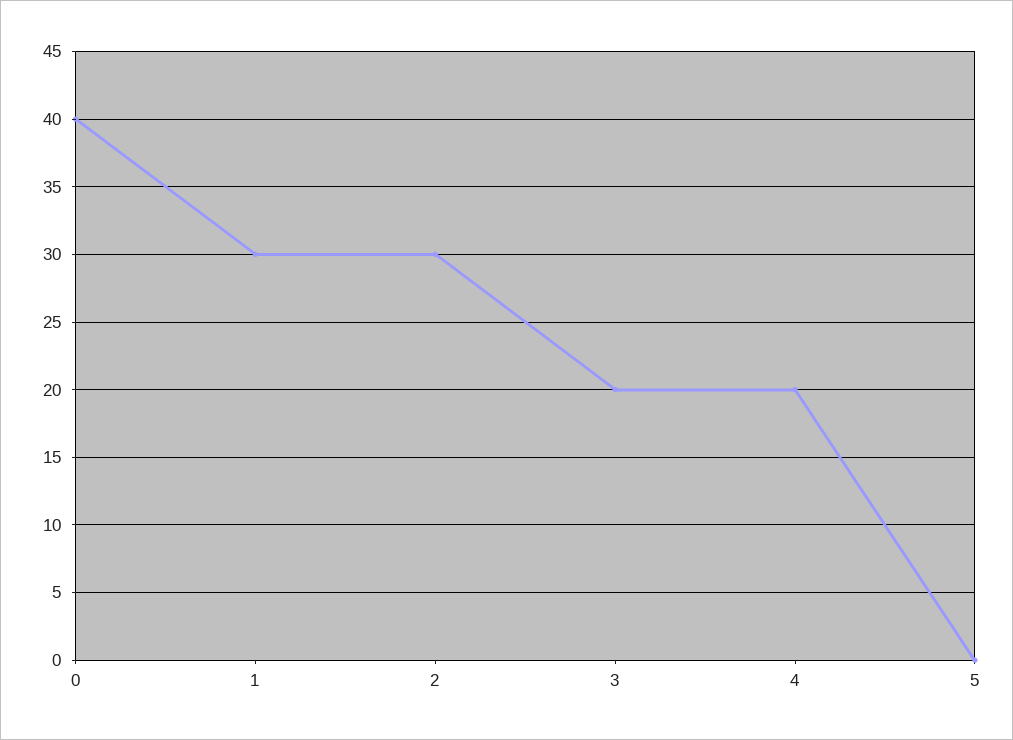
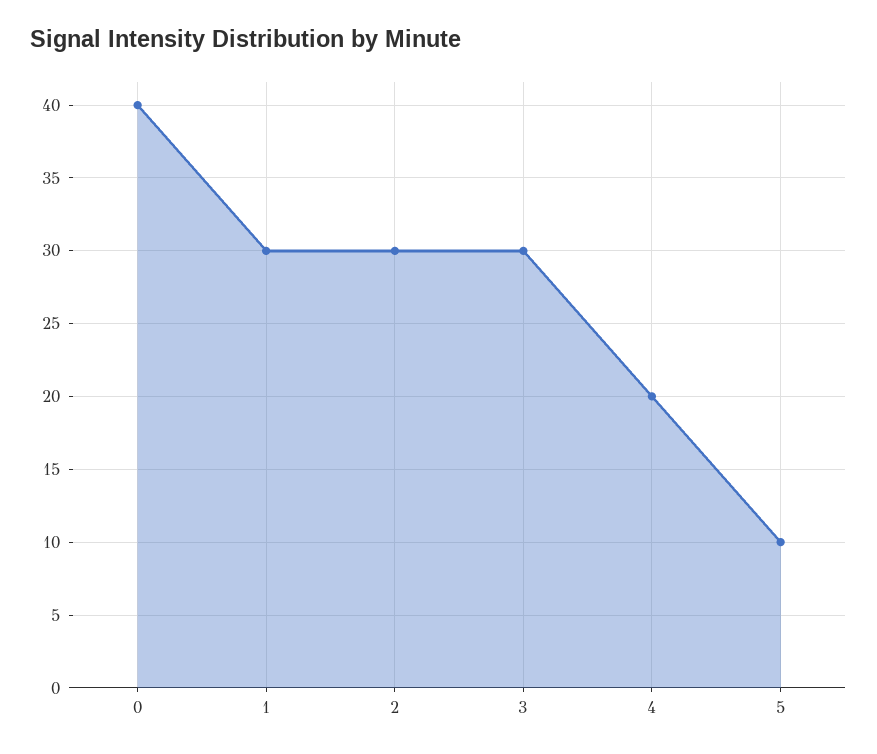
  {
    "0": 40,
    "1": 30,
    "2": 30,
-   "3": 20,
+   "3": 30,
    "4": 20,
-   "5": 0
+   "5": 10
  }

